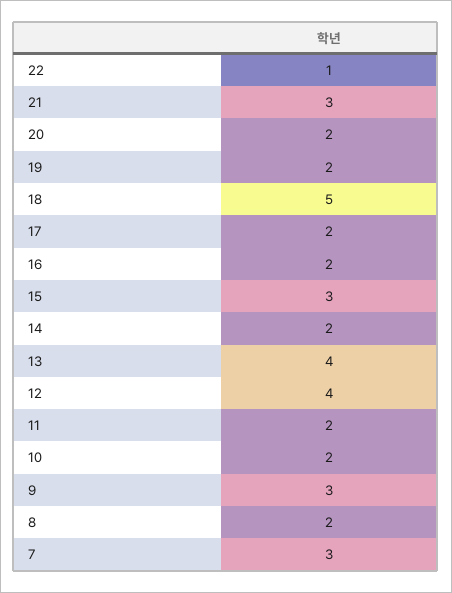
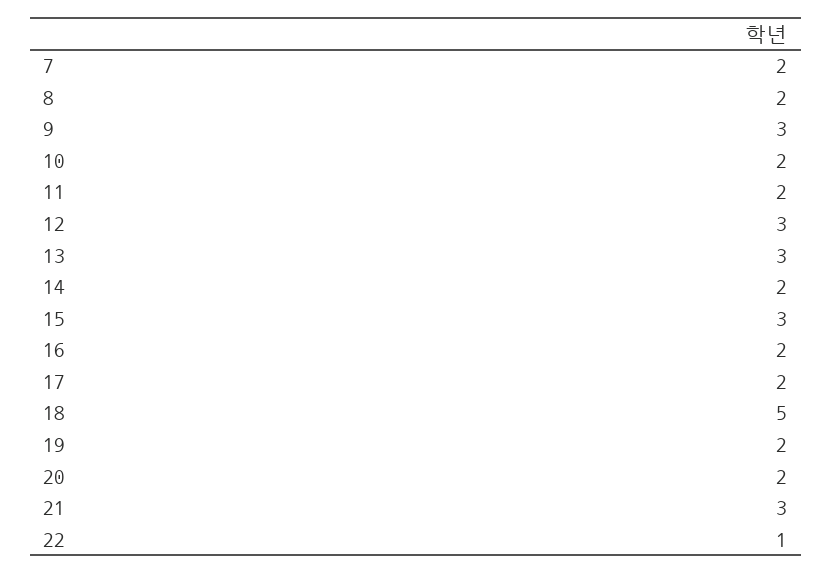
  {
    "22": 1,
    "21": 3,
    "20": 2,
    "19": 2,
    "18": 5,
    "17": 2,
    "16": 2,
    "15": 3,
    "14": 2,
-   "13": 4,
+   "13": 3,
-   "12": 4,
+   "12": 3,
    "11": 2,
    "10": 2,
    "9": 3,
    "8": 2,
-   "7": 3
+   "7": 2
  }

